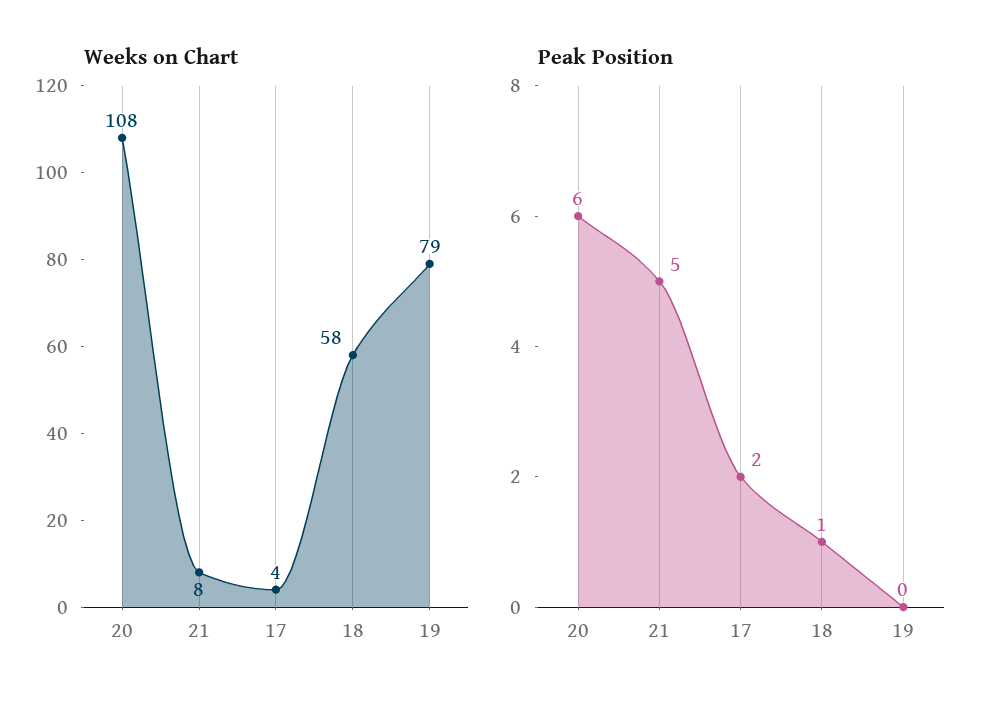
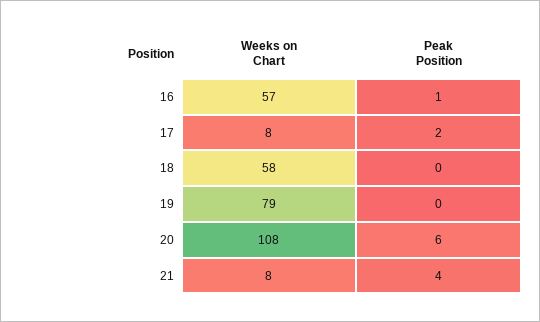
  {
    "Weeks on Chart": {
      "20": 108,
      "21": 8,
-     "17": 4,
+     "17": 8,
      "18": 58,
-     "19": 79
+     "19": 79,
+     "16": 57
    },
    "Peak Position": {
      "20": 6,
-     "21": 5,
+     "21": 4,
      "17": 2,
-     "18": 1,
+     "18": 0,
-     "19": 0
+     "19": 0,
+     "16": 1
    }
  }

